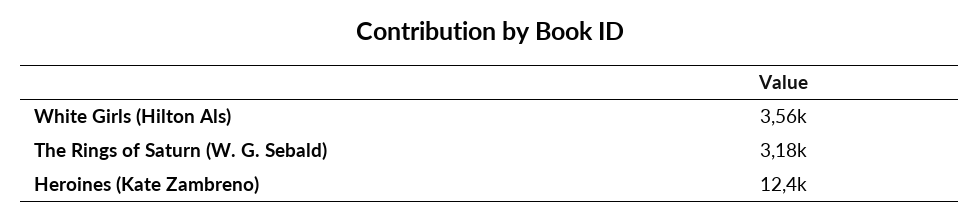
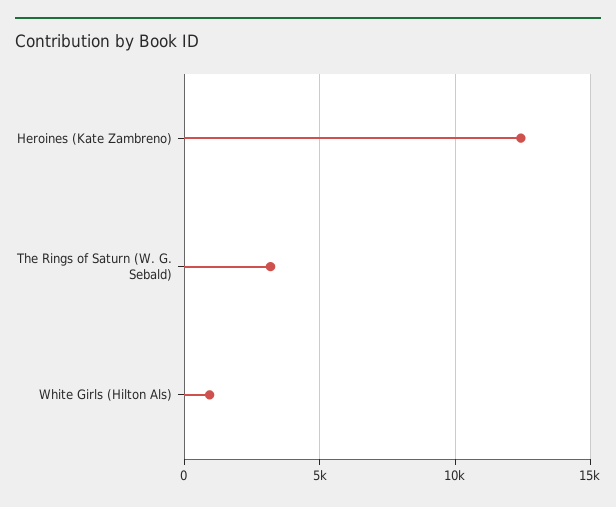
  {
-   "White Girls (Hilton Als)": 3560,
+   "White Girls (Hilton Als)": 1000,
    "The Rings of Saturn (W. G. Sebald)": 3180,
    "Heroines (Kate Zambreno)": 12400
  }

